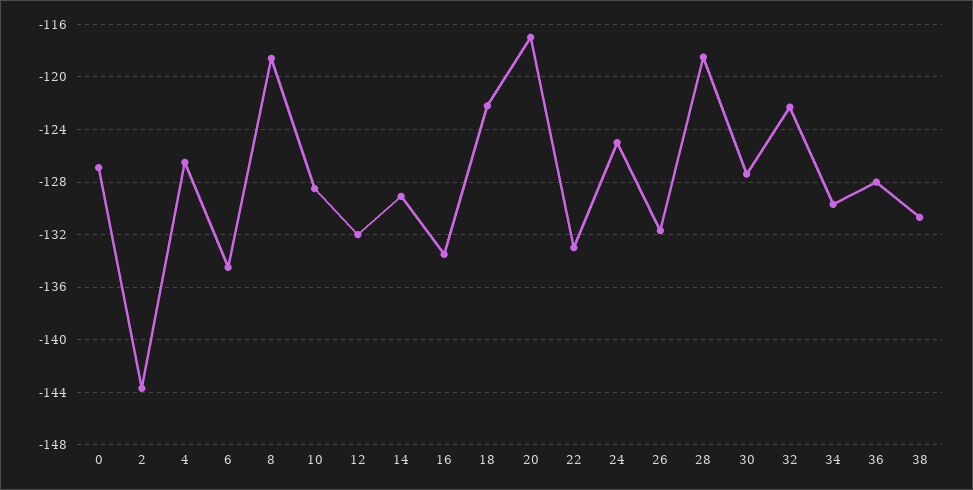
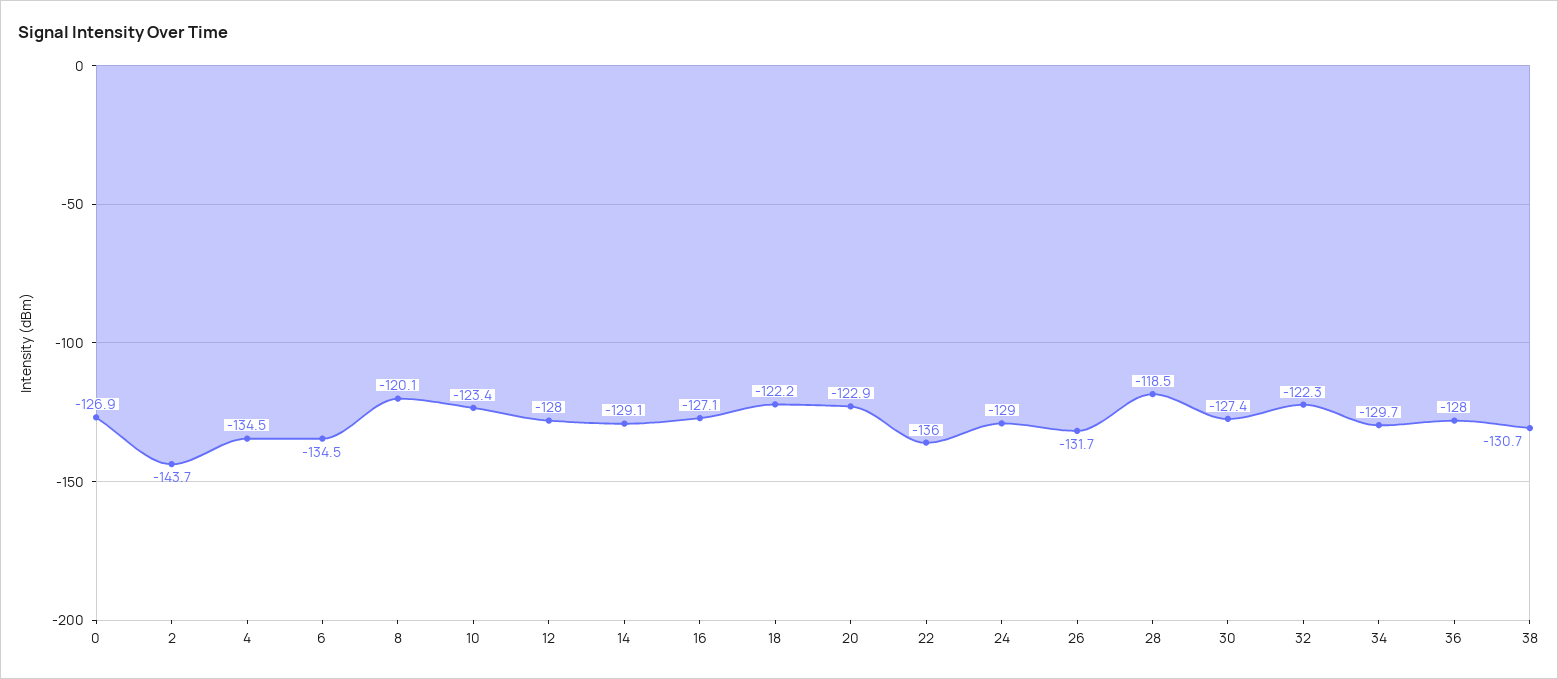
  {
    "0": -126.9,
    "2": -143.7,
-   "4": -126.5,
+   "4": -134.5,
    "6": -134.5,
-   "8": -118.5,
+   "8": -120.1,
-   "10": -128.5,
+   "10": -123.4,
-   "12": -132,
+   "12": -128,
    "14": -129.1,
-   "16": -133.5,
+   "16": -127.1,
    "18": -122.2,
-   "20": -117,
+   "20": -122.9,
-   "22": -133,
+   "22": -136,
-   "24": -125,
+   "24": -129,
    "26": -131.7,
    "28": -118.5,
    "30": -127.4,
    "32": -122.3,
    "34": -129.7,
    "36": -128,
    "38": -130.7
  }

